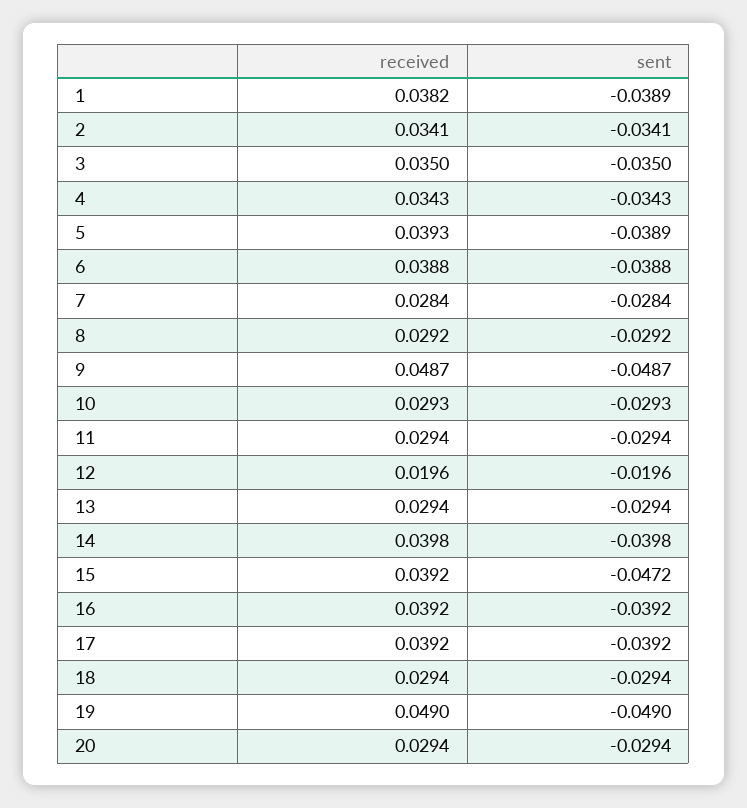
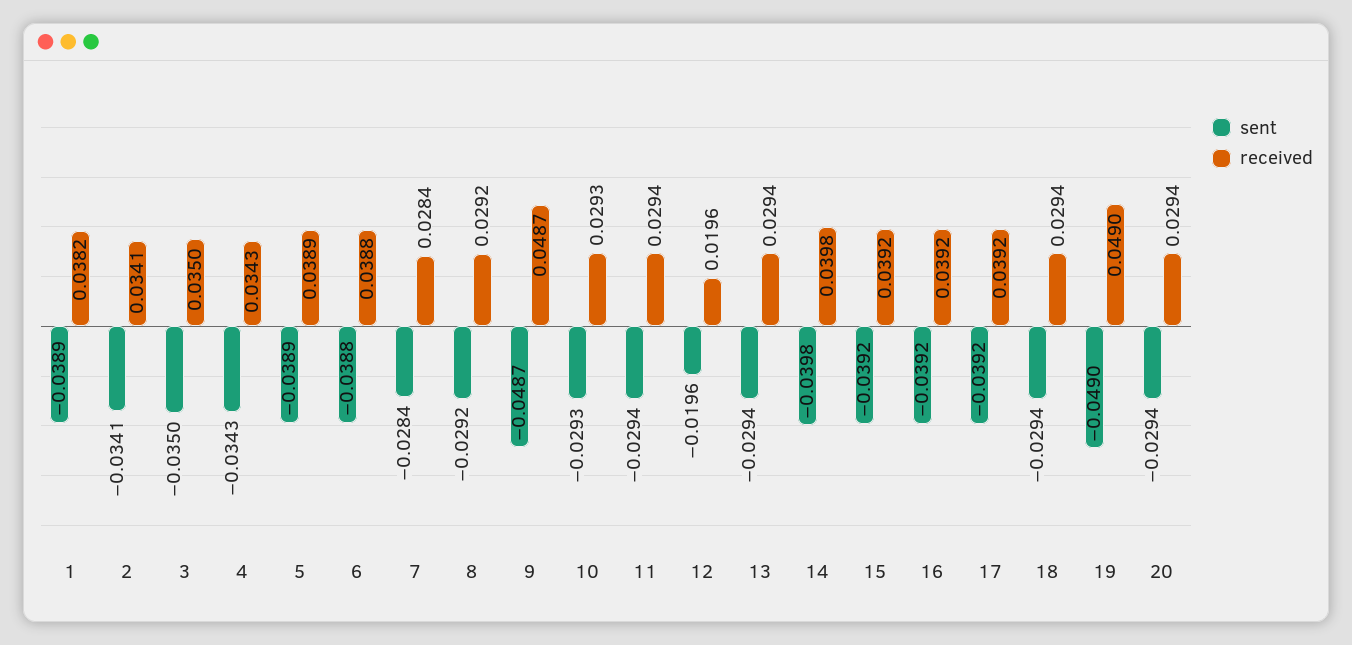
  {
    "received": {
      "1": 0.0382,
      "2": 0.0341,
      "3": 0.035,
      "4": 0.0343,
-     "5": 0.0393,
+     "5": 0.0389,
      "6": 0.0388,
      "7": 0.0284,
      "8": 0.0292,
      "9": 0.0487,
      "10": 0.0293,
      "11": 0.0294,
      "12": 0.0196,
      "13": 0.0294,
      "14": 0.0398,
      "15": 0.0392,
      "16": 0.0392,
      "17": 0.0392,
      "18": 0.0294,
      "19": 0.049,
      "20": 0.0294
    },
    "sent": {
      "1": -0.0389,
      "2": -0.0341,
      "3": -0.035,
      "4": -0.0343,
      "5": -0.0389,
      "6": -0.0388,
      "7": -0.0284,
      "8": -0.0292,
      "9": -0.0487,
      "10": -0.0293,
      "11": -0.0294,
      "12": -0.0196,
      "13": -0.0294,
      "14": -0.0398,
-     "15": -0.0472,
+     "15": -0.0392,
      "16": -0.0392,
      "17": -0.0392,
      "18": -0.0294,
      "19": -0.049,
      "20": -0.0294
    }
  }

